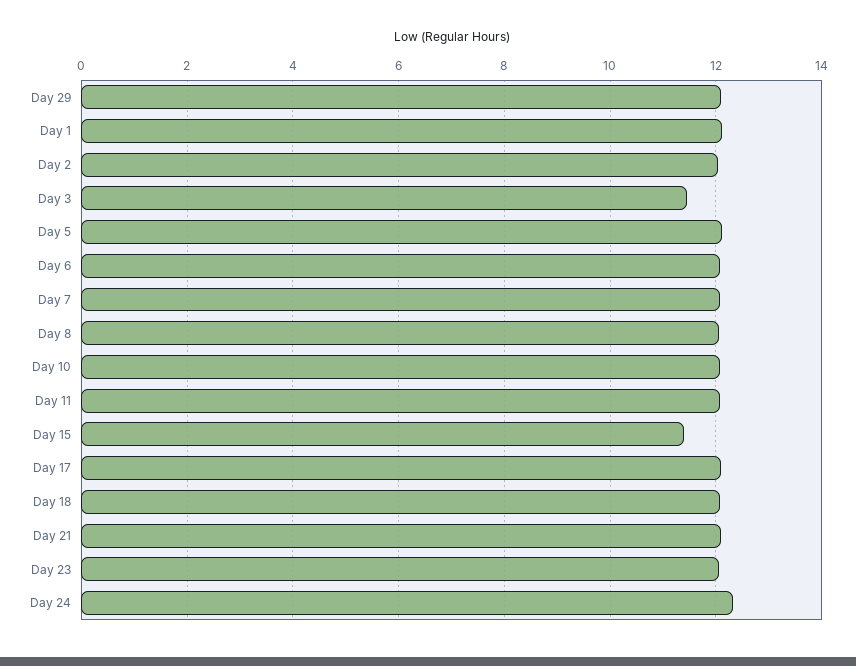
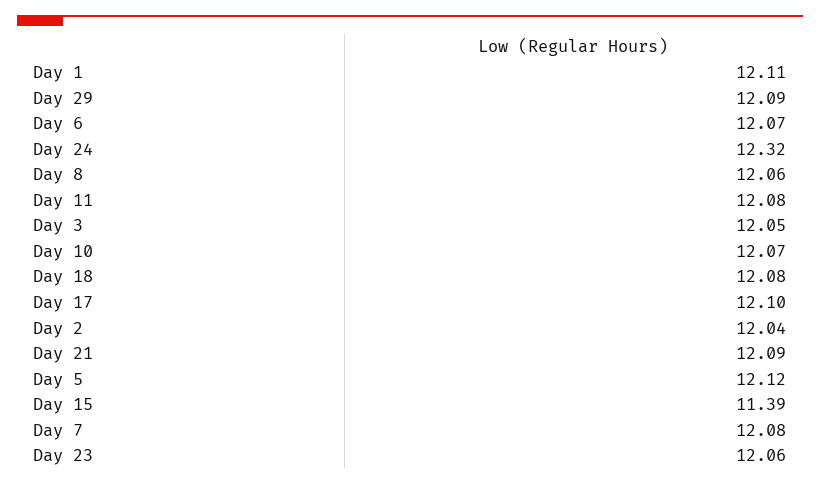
  {
    "Day 29": 12.09,
    "Day 1": 12.11,
    "Day 2": 12.04,
-   "Day 3": 11.4,
+   "Day 3": 12.05,
    "Day 5": 12.12,
    "Day 6": 12.07,
    "Day 7": 12.08,
    "Day 8": 12.06,
    "Day 10": 12.07,
    "Day 11": 12.08,
    "Day 15": 11.39,
    "Day 17": 12.1,
    "Day 18": 12.08,
    "Day 21": 12.09,
    "Day 23": 12.06,
    "Day 24": 12.32
  }

